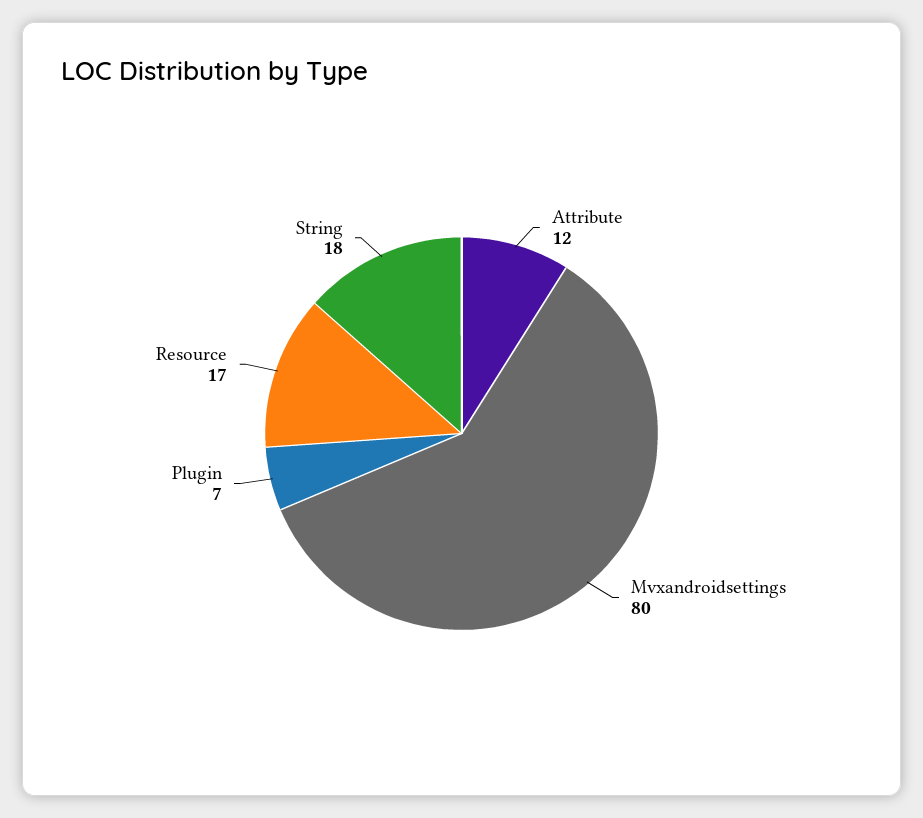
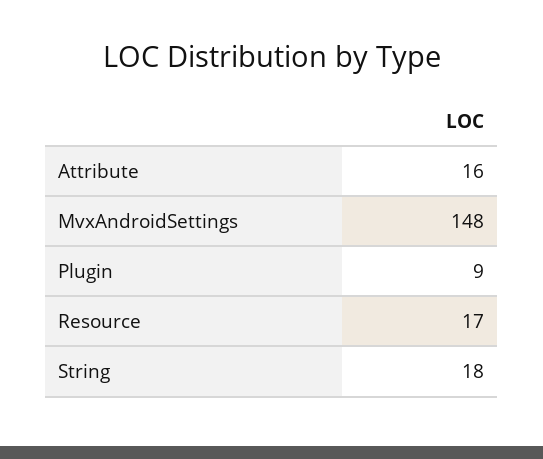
  {
-   "Attribute": 12,
+   "Attribute": 16,
-   "Mvxandroidsettings": 80,
+   "Mvxandroidsettings": 148,
-   "Plugin": 7,
+   "Plugin": 9,
    "Resource": 17,
    "String": 18
  }

